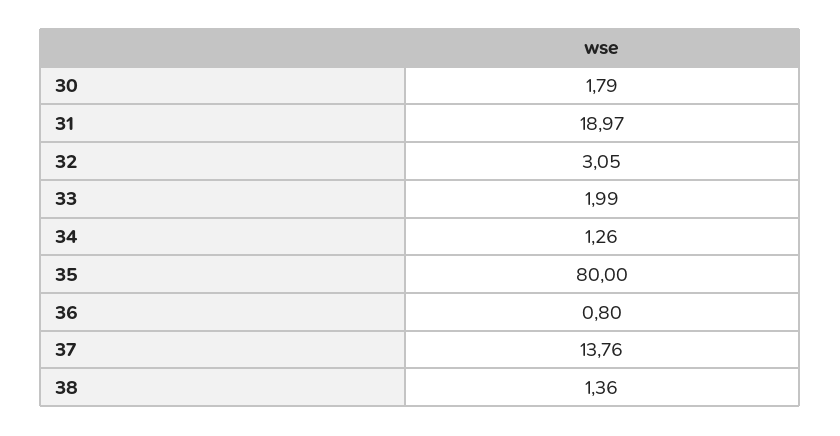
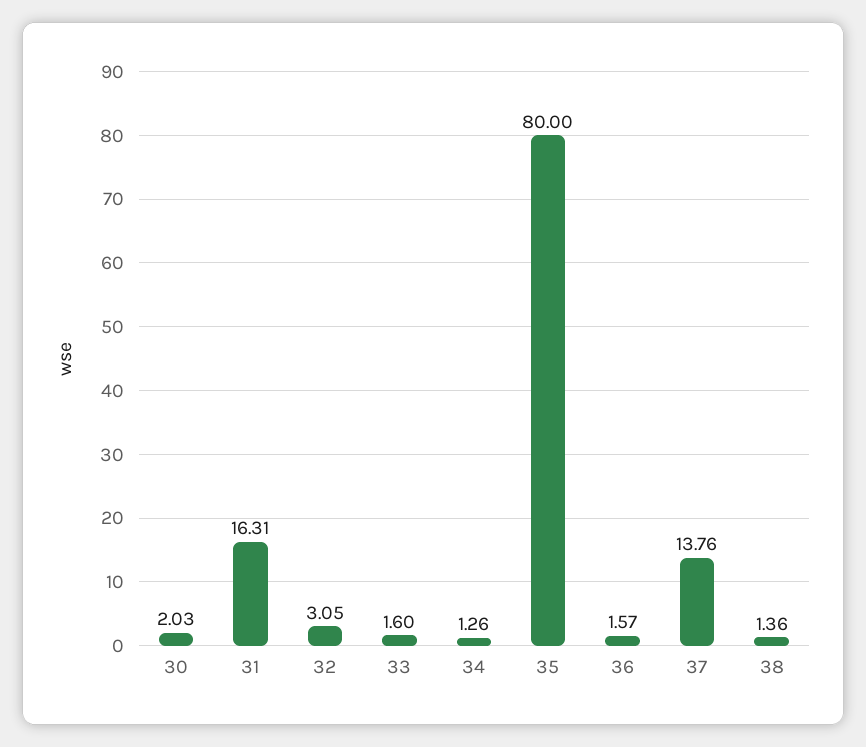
  {
-   "30": 1.79,
+   "30": 2.03,
-   "31": 18.97,
+   "31": 16.31,
    "32": 3.05,
-   "33": 1.99,
+   "33": 1.6,
    "34": 1.26,
    "35": 80,
-   "36": 0.8,
+   "36": 1.57,
    "37": 13.76,
    "38": 1.36
  }

